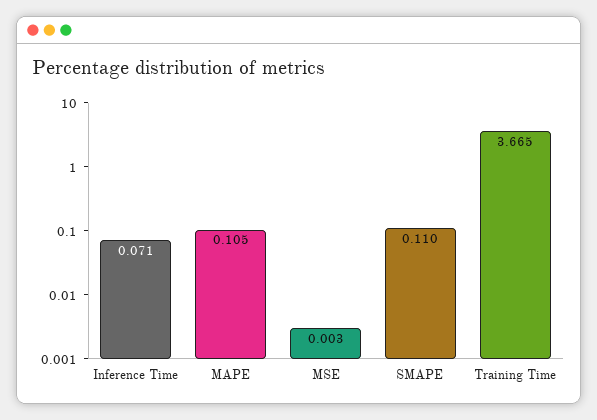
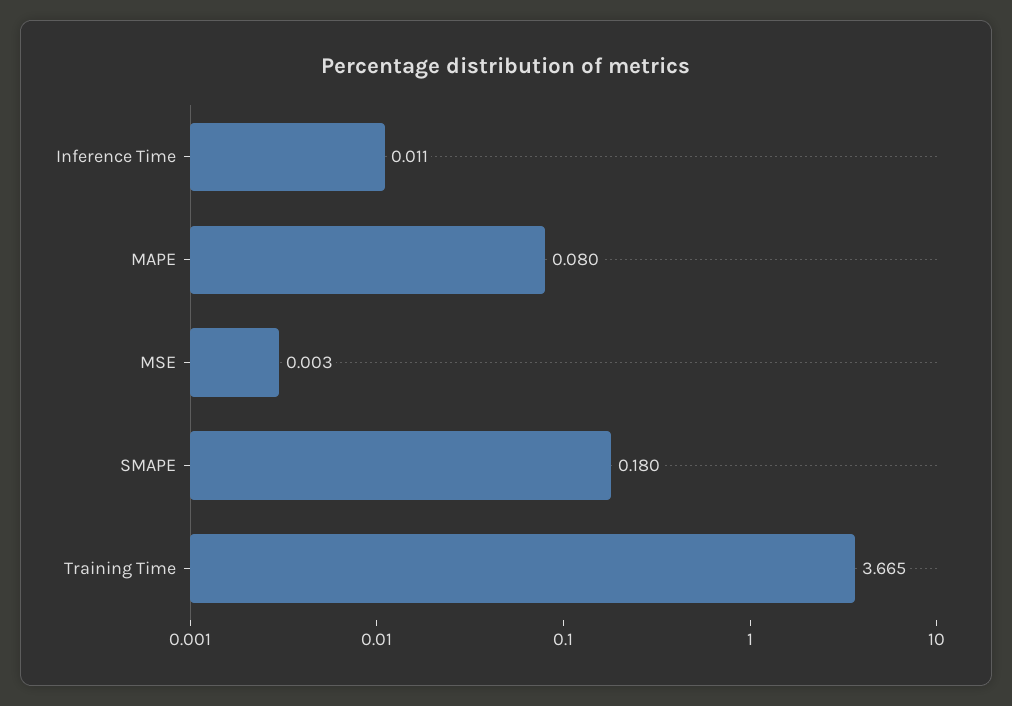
  {
-   "Inference Time": 0.071,
+   "Inference Time": 0.011,
-   "MAPE": 0.105,
+   "MAPE": 0.08,
    "MSE": 0.003,
-   "SMAPE": 0.11,
+   "SMAPE": 0.18,
    "Training Time": 3.665
  }

